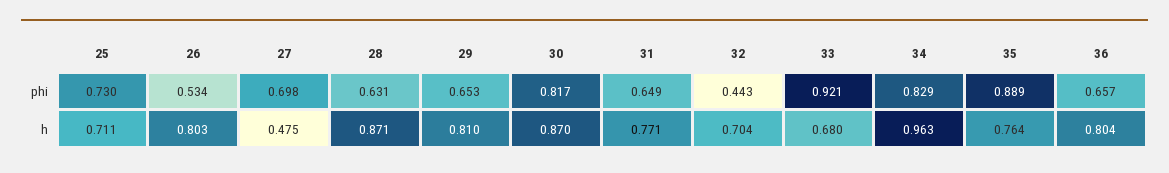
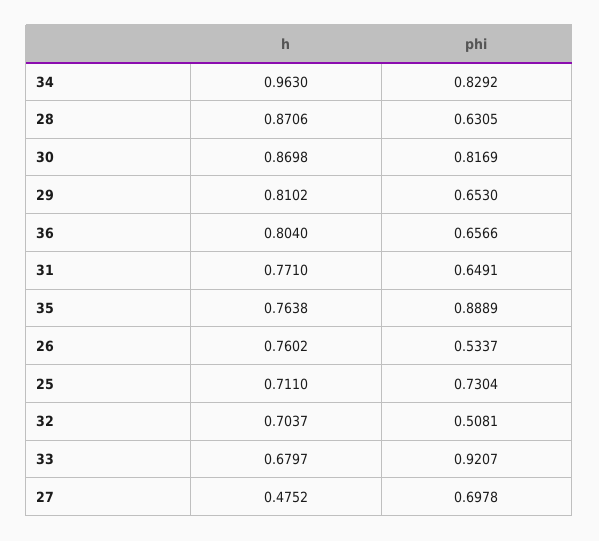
  {
    "25": {
      "phi": 0.7304,
      "h": 0.711
    },
    "26": {
      "phi": 0.5337,
-     "h": 0.803
+     "h": 0.7602
    },
    "27": {
      "phi": 0.6978,
      "h": 0.4752
    },
    "28": {
      "phi": 0.6305,
      "h": 0.8706
    },
    "29": {
      "phi": 0.653,
      "h": 0.8102
    },
    "30": {
      "phi": 0.8169,
      "h": 0.8698
    },
    "31": {
      "phi": 0.6491,
      "h": 0.771
    },
    "32": {
-     "phi": 0.443,
+     "phi": 0.5081,
      "h": 0.7037
    },
    "33": {
      "phi": 0.9207,
      "h": 0.6797
    },
    "34": {
      "phi": 0.8292,
      "h": 0.963
    },
    "35": {
      "phi": 0.8889,
      "h": 0.7638
    },
    "36": {
      "phi": 0.6566,
      "h": 0.804
    }
  }

